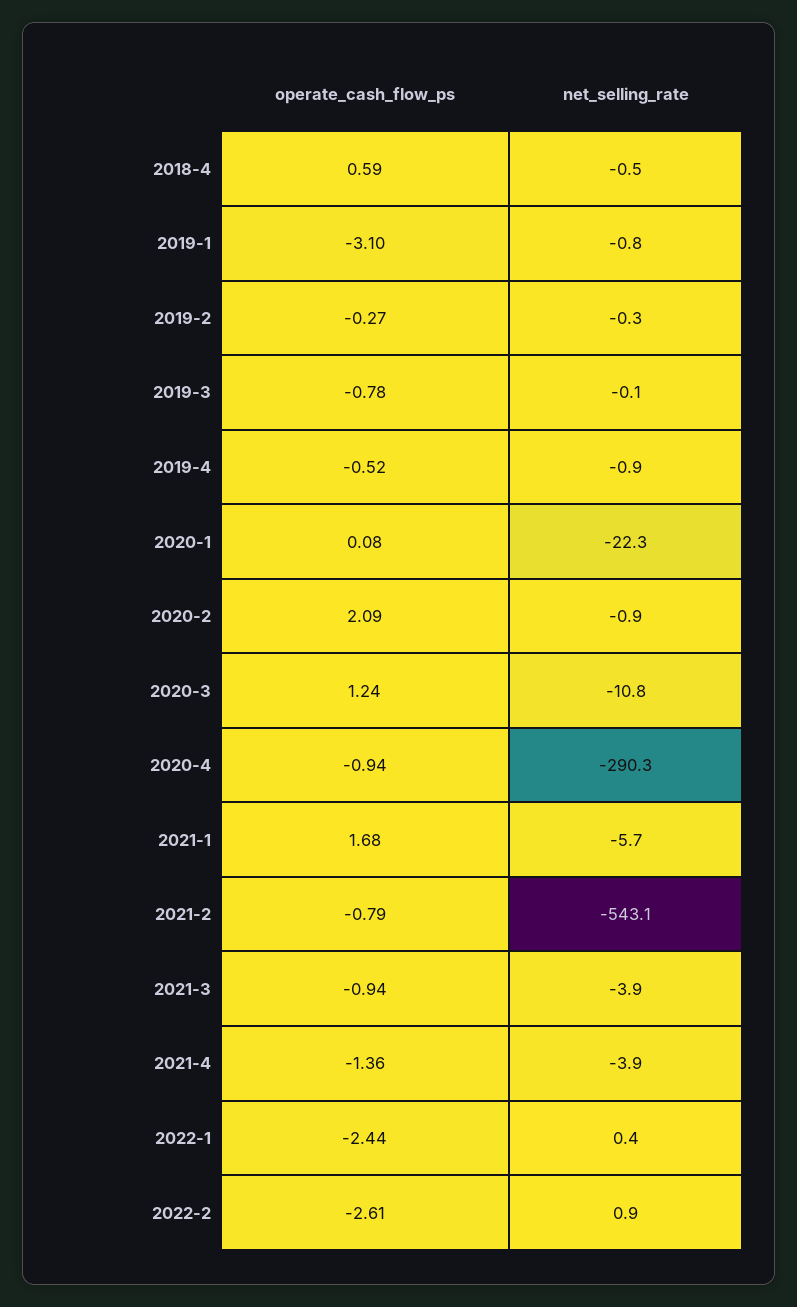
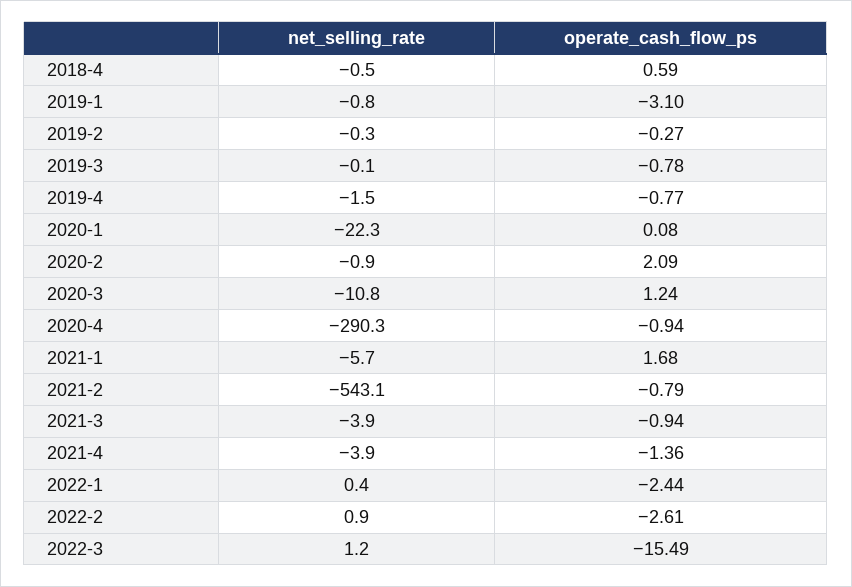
  {
    "operate_cash_flow_ps": {
      "2018-4": 0.59,
      "2019-1": -3.1,
      "2019-2": -0.27,
      "2019-3": -0.78,
-     "2019-4": -0.52,
+     "2019-4": -0.77,
      "2020-1": 0.08,
      "2020-2": 2.09,
      "2020-3": 1.24,
      "2020-4": -0.94,
      "2021-1": 1.68,
      "2021-2": -0.79,
      "2021-3": -0.94,
      "2021-4": -1.36,
      "2022-1": -2.44,
-     "2022-2": -2.61
+     "2022-2": -2.61,
+     "2022-3": -15.49
    },
    "net_selling_rate": {
      "2018-4": -0.5,
      "2019-1": -0.8,
      "2019-2": -0.3,
      "2019-3": -0.1,
-     "2019-4": -0.9,
+     "2019-4": -1.5,
      "2020-1": -22.3,
      "2020-2": -0.9,
      "2020-3": -10.8,
      "2020-4": -290.3,
      "2021-1": -5.7,
      "2021-2": -543.1,
      "2021-3": -3.9,
      "2021-4": -3.9,
      "2022-1": 0.4,
-     "2022-2": 0.9
+     "2022-2": 0.9,
+     "2022-3": 1.2
    }
  }

